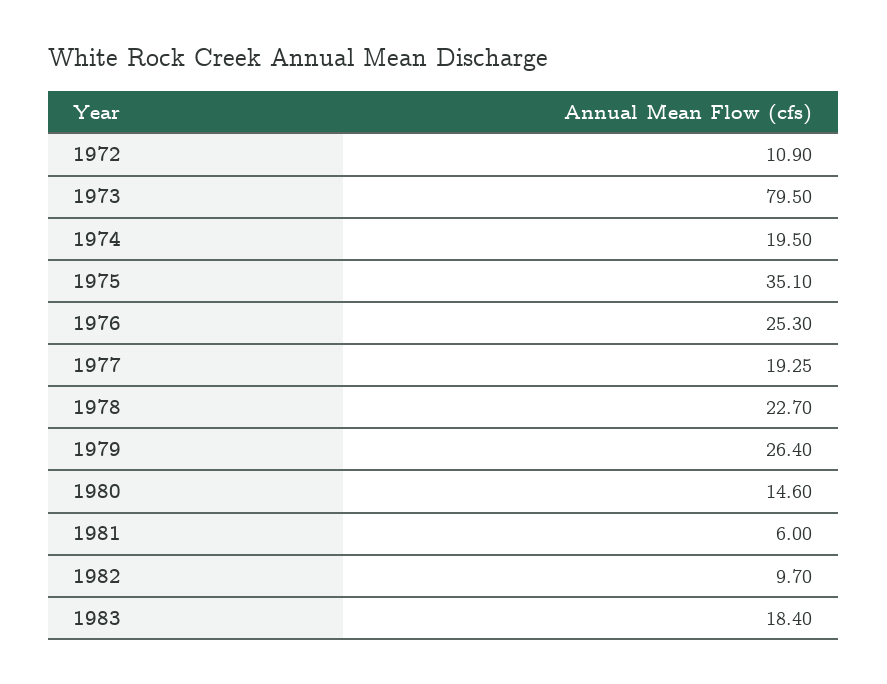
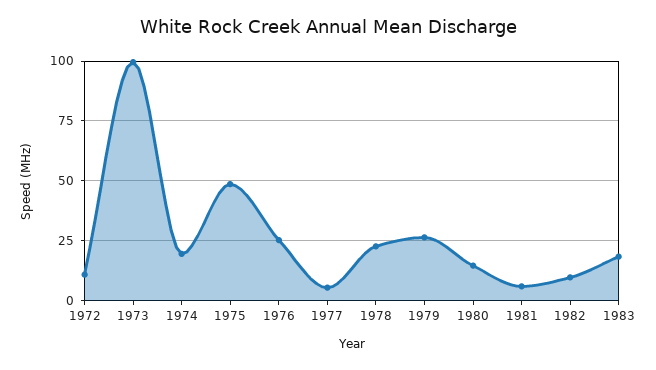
  {
    "1972": 10.9,
-   "1973": 79.5,
+   "1973": 100,
    "1974": 19.5,
-   "1975": 35.1,
+   "1975": 50,
    "1976": 25.3,
-   "1977": 19.25,
+   "1977": 5,
    "1978": 22.7,
    "1979": 26.4,
    "1980": 14.6,
    "1981": 6,
    "1982": 9.7,
    "1983": 18.4
  }

